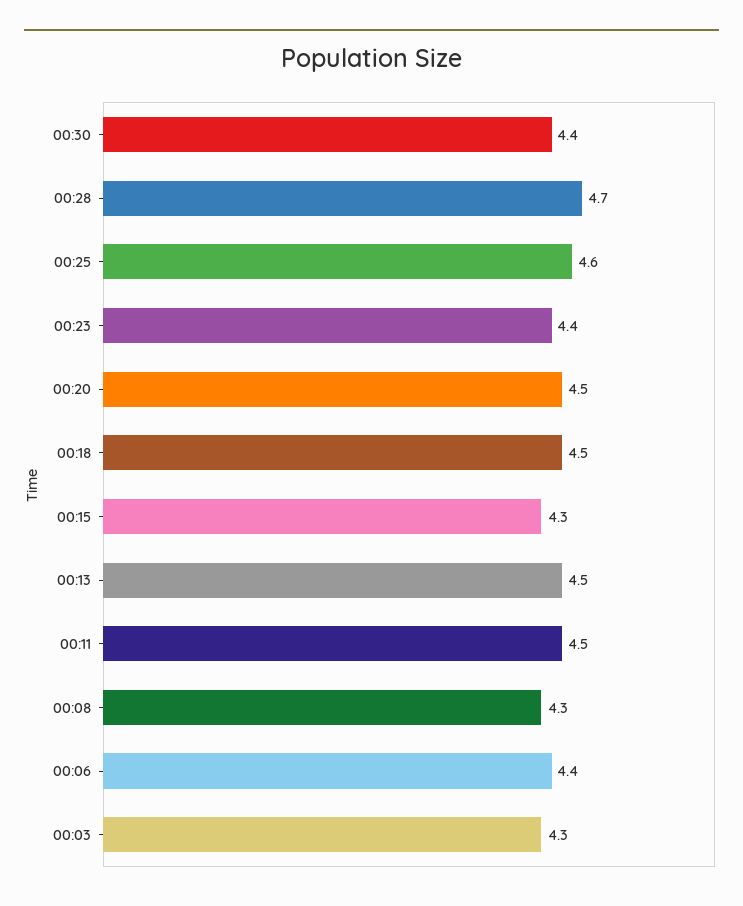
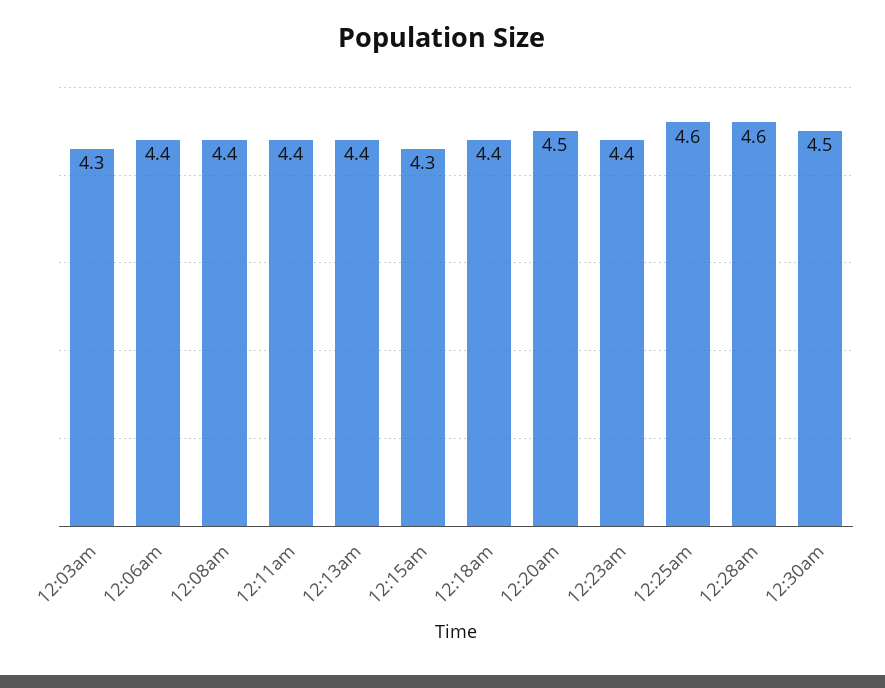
  {
-   "00:30": 4.4,
+   "00:30": 4.5,
-   "00:28": 4.7,
+   "00:28": 4.6,
    "00:25": 4.6,
    "00:23": 4.4,
    "00:20": 4.5,
-   "00:18": 4.5,
+   "00:18": 4.4,
    "00:15": 4.3,
-   "00:13": 4.5,
+   "00:13": 4.4,
-   "00:11": 4.5,
+   "00:11": 4.4,
-   "00:08": 4.3,
+   "00:08": 4.4,
    "00:06": 4.4,
    "00:03": 4.3
  }

